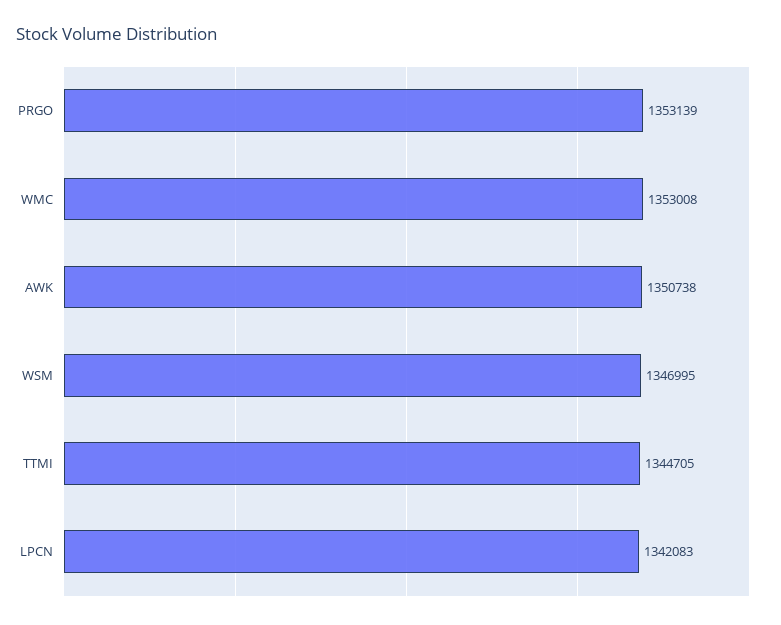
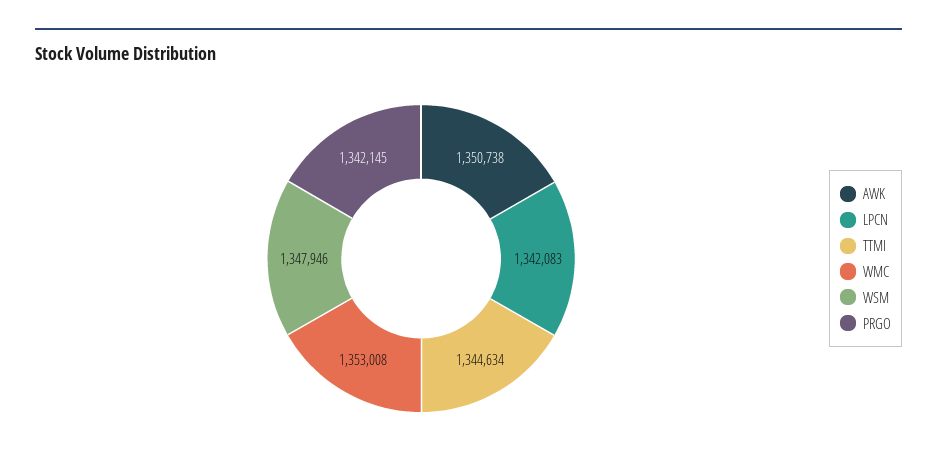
  {
-   "PRGO": 1353139,
+   "PRGO": 1342145,
    "WMC": 1353008,
    "AWK": 1350738,
-   "WSM": 1346995,
+   "WSM": 1347946,
-   "TTMI": 1344705,
+   "TTMI": 1344634,
    "LPCN": 1342083
  }

